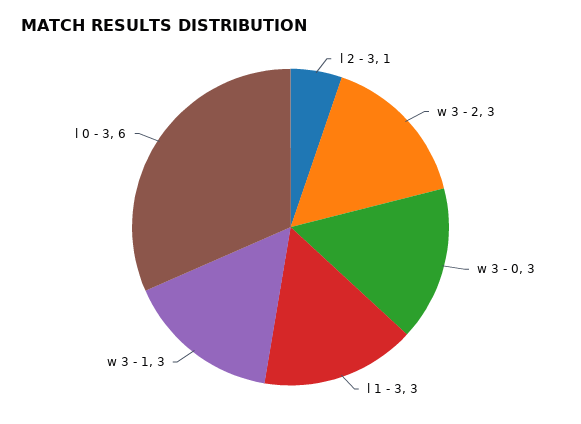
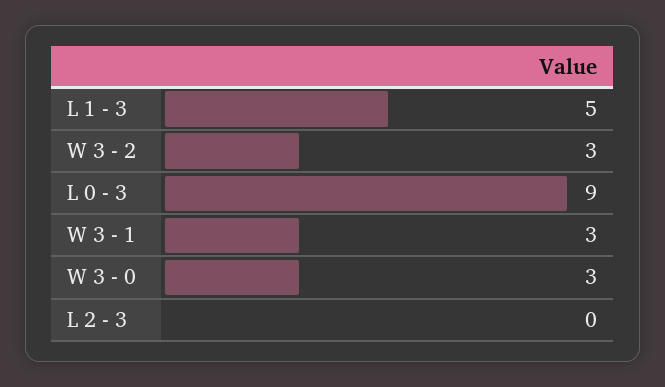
  {
-   "l 2 - 3": 1,
+   "l 2 - 3": 0,
    "w 3 - 2": 3,
    "w 3 - 0": 3,
-   "l 1 - 3": 3,
+   "l 1 - 3": 5,
    "w 3 - 1": 3,
-   "l 0 - 3": 6
+   "l 0 - 3": 9
  }

